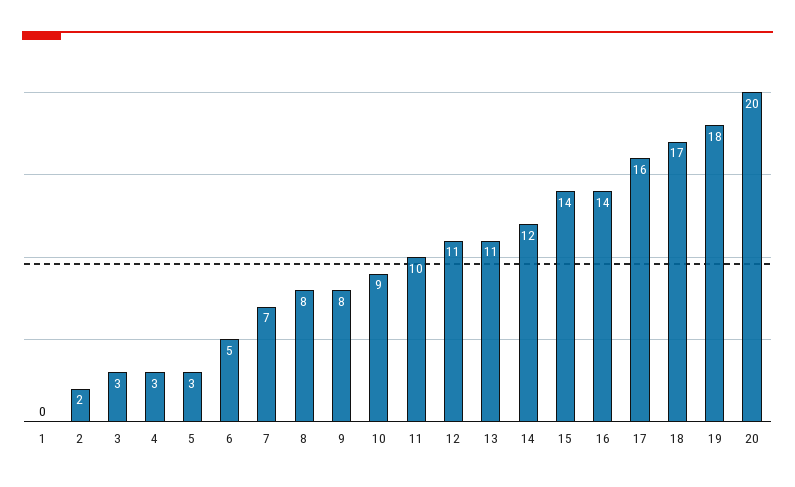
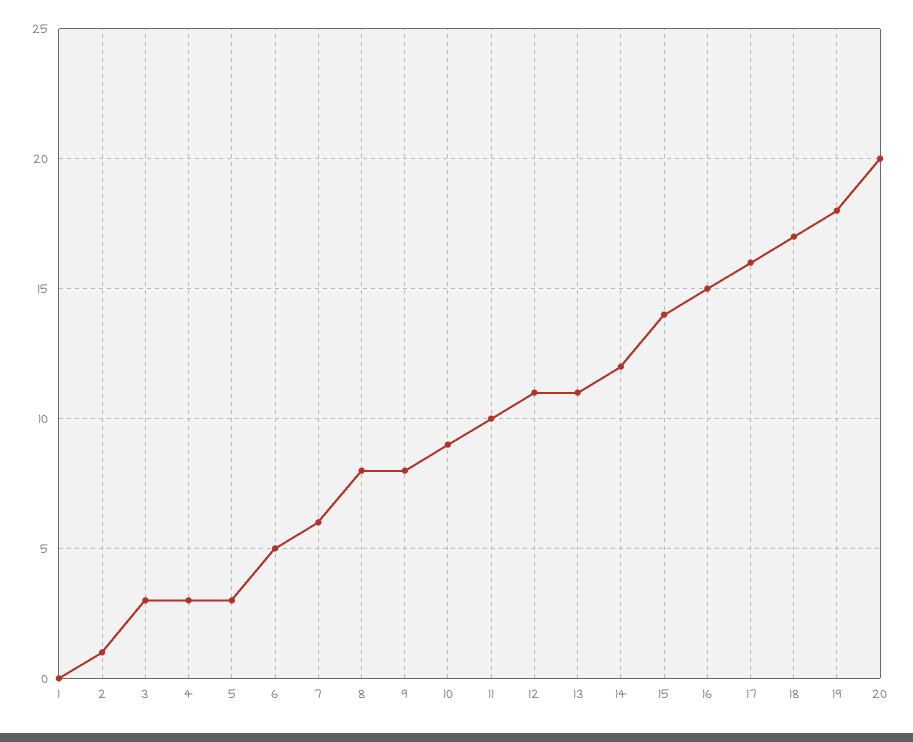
  {
    "1": 0,
-   "2": 2,
+   "2": 1,
    "3": 3,
    "4": 3,
    "5": 3,
    "6": 5,
-   "7": 7,
+   "7": 6,
    "8": 8,
    "9": 8,
    "10": 9,
    "11": 10,
    "12": 11,
    "13": 11,
    "14": 12,
    "15": 14,
-   "16": 14,
+   "16": 15,
    "17": 16,
    "18": 17,
    "19": 18,
    "20": 20
  }

